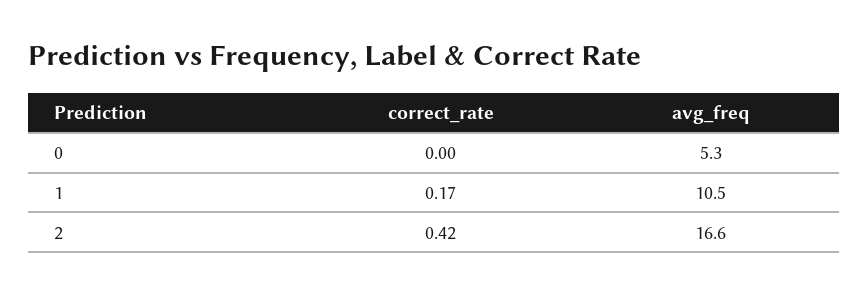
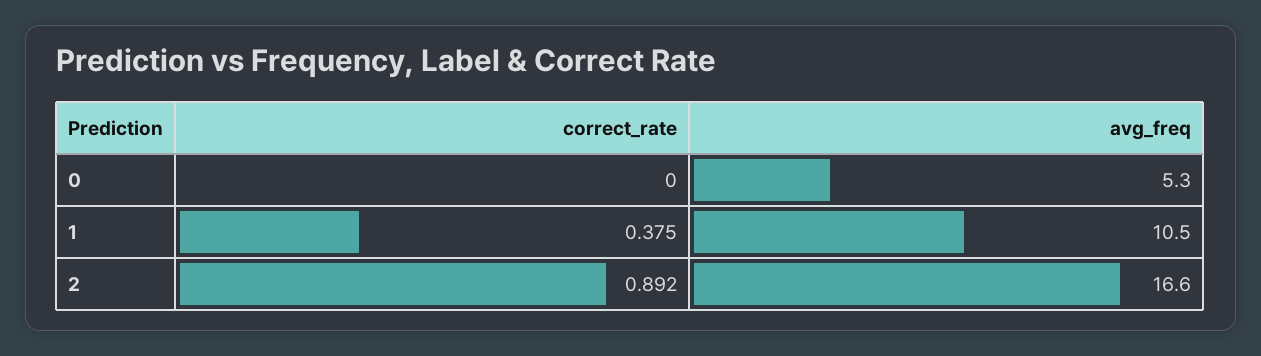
  {
    "correct_rate": {
      "0": 0,
-     "1": 0.17,
+     "1": 0.375,
-     "2": 0.42
+     "2": 0.892
    },
    "avg_freq": {
      "0": 5.3,
      "1": 10.5,
      "2": 16.6
    }
  }

